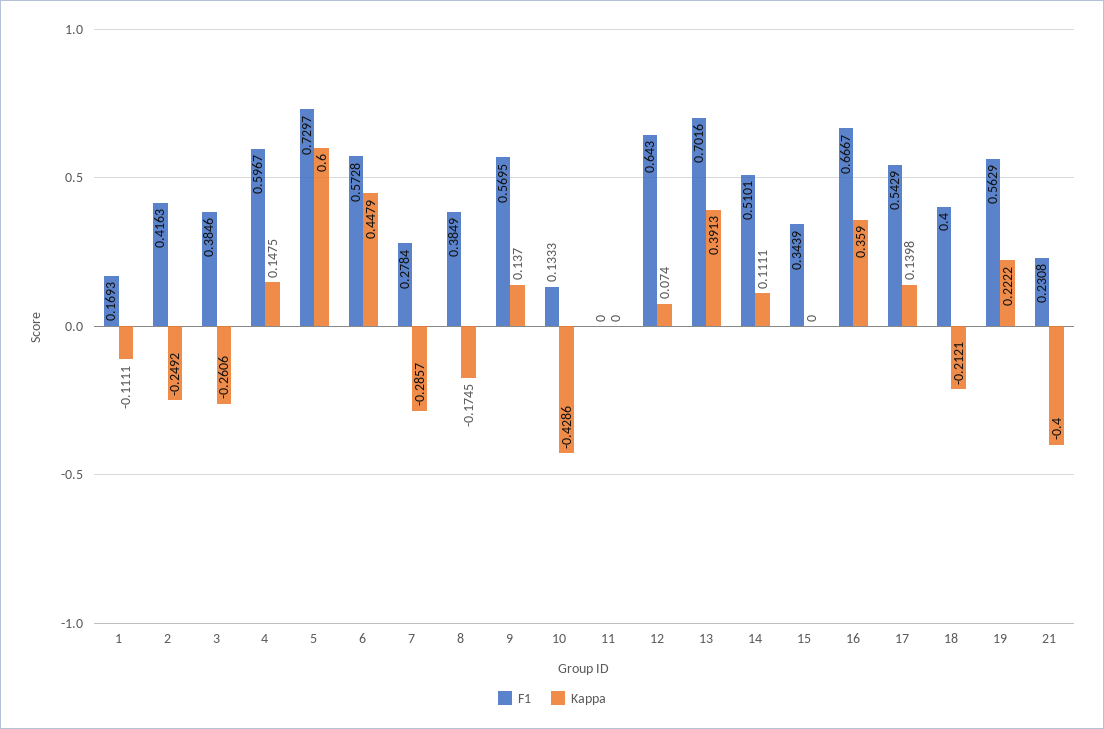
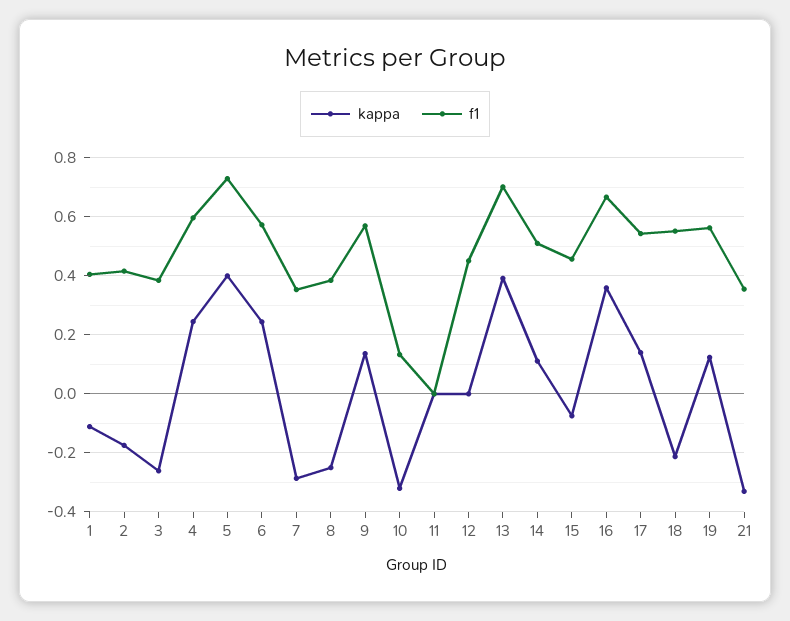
  {
    "F1": {
-     "1": 0.1693,
+     "1": 0.4,
      "2": 0.4163,
      "3": 0.3846,
      "4": 0.5967,
      "5": 0.7297,
      "6": 0.5728,
-     "7": 0.2784,
+     "7": 0.35,
      "8": 0.3849,
      "9": 0.5695,
      "10": 0.1333,
      "11": 0,
-     "12": 0.643,
+     "12": 0.45,
      "13": 0.7016,
      "14": 0.5101,
-     "15": 0.3439,
+     "15": 0.45,
      "16": 0.6667,
      "17": 0.5429,
-     "18": 0.4,
+     "18": 0.55,
      "19": 0.5629,
-     "21": 0.2308
+     "21": 0.35
    },
    "Kappa": {
      "1": -0.1111,
-     "2": -0.2492,
+     "2": -0.175,
      "3": -0.2606,
-     "4": 0.1475,
+     "4": 0.25,
-     "5": 0.6,
+     "5": 0.4,
-     "6": 0.4479,
+     "6": 0.25,
      "7": -0.2857,
-     "8": -0.1745,
+     "8": -0.25,
      "9": 0.137,
-     "10": -0.4286,
+     "10": -0.325,
      "11": 0,
-     "12": 0.074,
+     "12": 0,
      "13": 0.3913,
      "14": 0.1111,
-     "15": 0,
+     "15": -0.075,
      "16": 0.359,
      "17": 0.1398,
      "18": -0.2121,
-     "19": 0.2222,
+     "19": 0.125,
-     "21": -0.4
+     "21": -0.325
    }
  }

